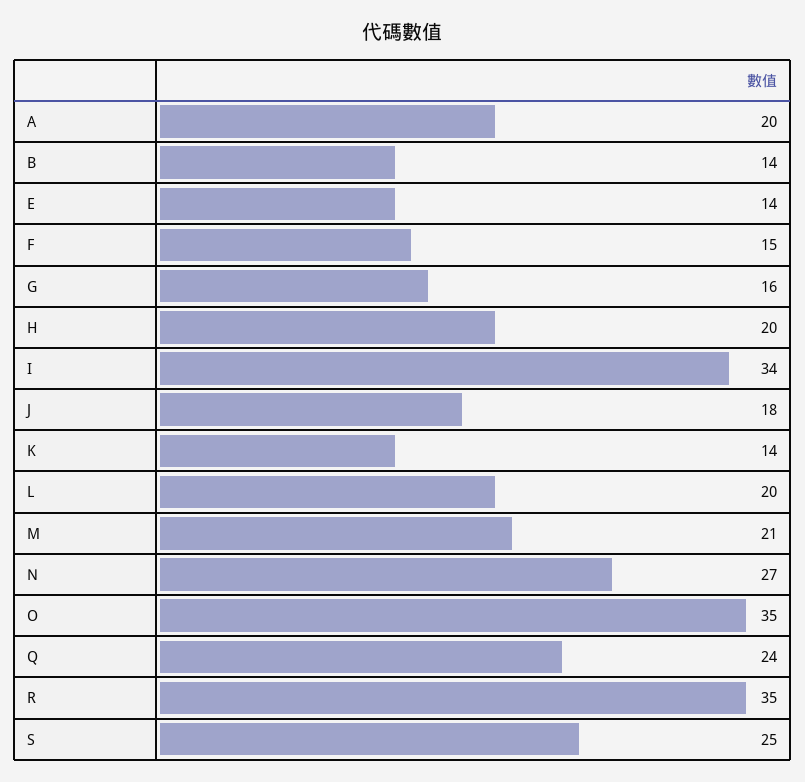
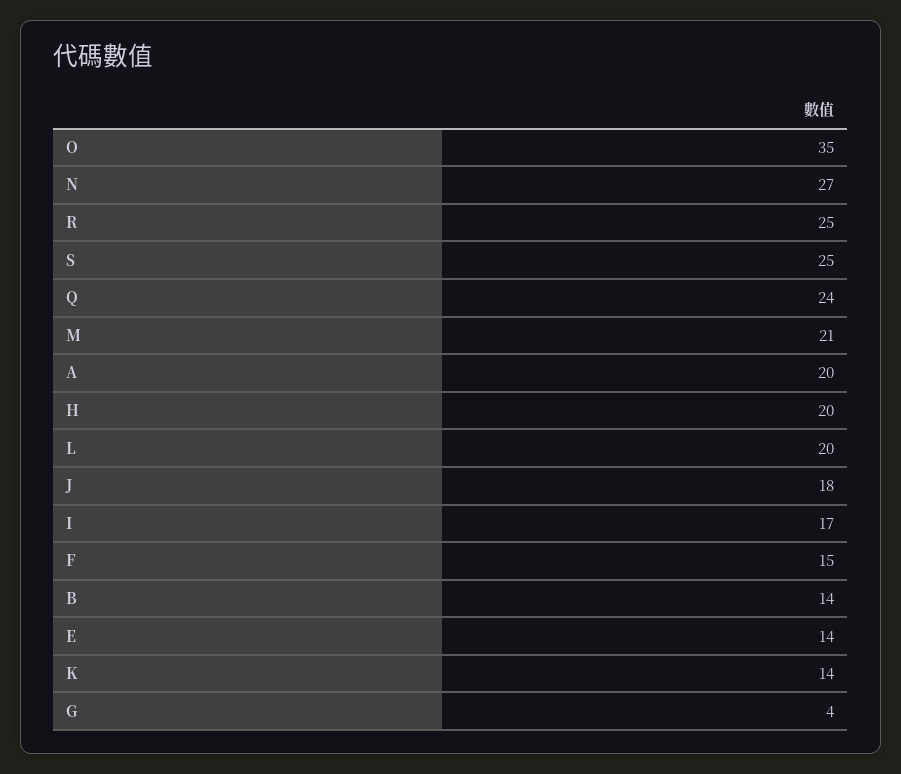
  {
    "A": 20,
    "B": 14,
    "E": 14,
    "F": 15,
-   "G": 16,
+   "G": 4,
    "H": 20,
-   "I": 34,
+   "I": 17,
    "J": 18,
    "K": 14,
    "L": 20,
    "M": 21,
    "N": 27,
    "O": 35,
    "Q": 24,
-   "R": 35,
+   "R": 25,
    "S": 25
  }

